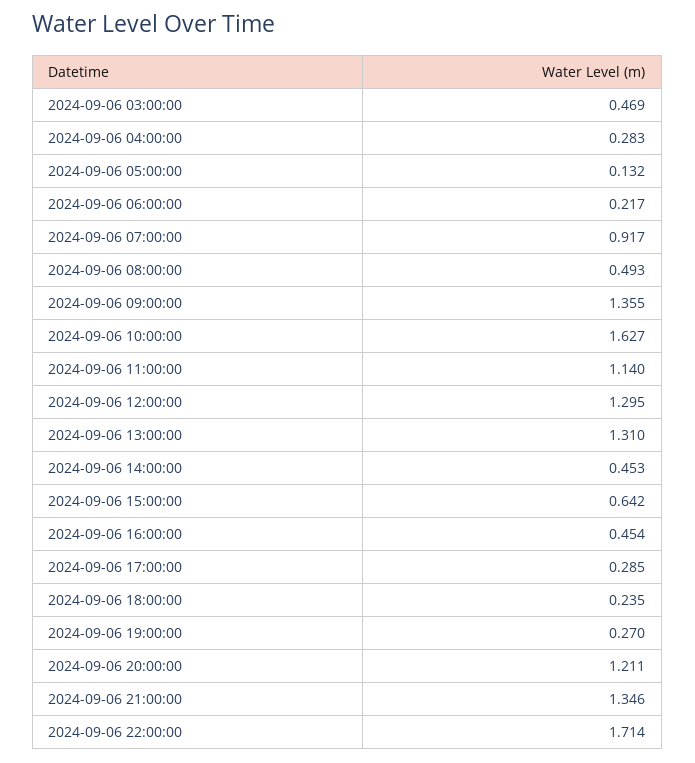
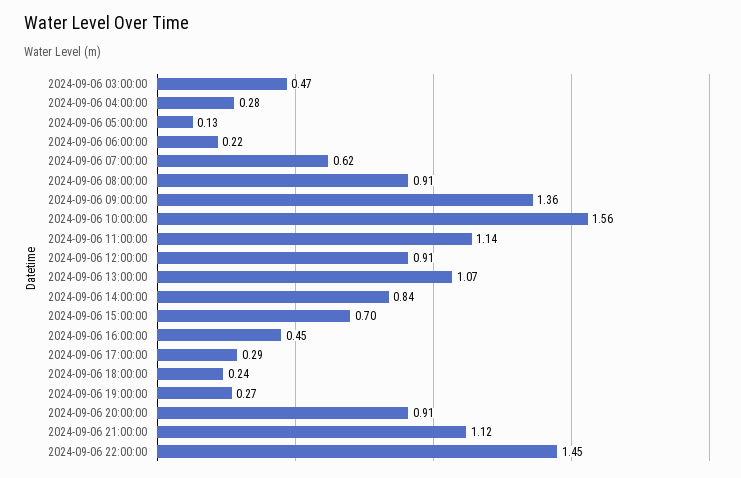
  {
    "2024-09-06 03:00:00": 0.469,
    "2024-09-06 04:00:00": 0.283,
    "2024-09-06 05:00:00": 0.132,
    "2024-09-06 06:00:00": 0.217,
-   "2024-09-06 07:00:00": 0.917,
+   "2024-09-06 07:00:00": 0.62,
-   "2024-09-06 08:00:00": 0.493,
+   "2024-09-06 08:00:00": 0.91,
    "2024-09-06 09:00:00": 1.355,
-   "2024-09-06 10:00:00": 1.627,
+   "2024-09-06 10:00:00": 1.56,
    "2024-09-06 11:00:00": 1.14,
-   "2024-09-06 12:00:00": 1.295,
+   "2024-09-06 12:00:00": 0.91,
-   "2024-09-06 13:00:00": 1.31,
+   "2024-09-06 13:00:00": 1.07,
-   "2024-09-06 14:00:00": 0.453,
+   "2024-09-06 14:00:00": 0.84,
-   "2024-09-06 15:00:00": 0.642,
+   "2024-09-06 15:00:00": 0.7,
    "2024-09-06 16:00:00": 0.454,
    "2024-09-06 17:00:00": 0.285,
    "2024-09-06 18:00:00": 0.235,
    "2024-09-06 19:00:00": 0.27,
-   "2024-09-06 20:00:00": 1.211,
+   "2024-09-06 20:00:00": 0.91,
-   "2024-09-06 21:00:00": 1.346,
+   "2024-09-06 21:00:00": 1.12,
-   "2024-09-06 22:00:00": 1.714
+   "2024-09-06 22:00:00": 1.45
  }

